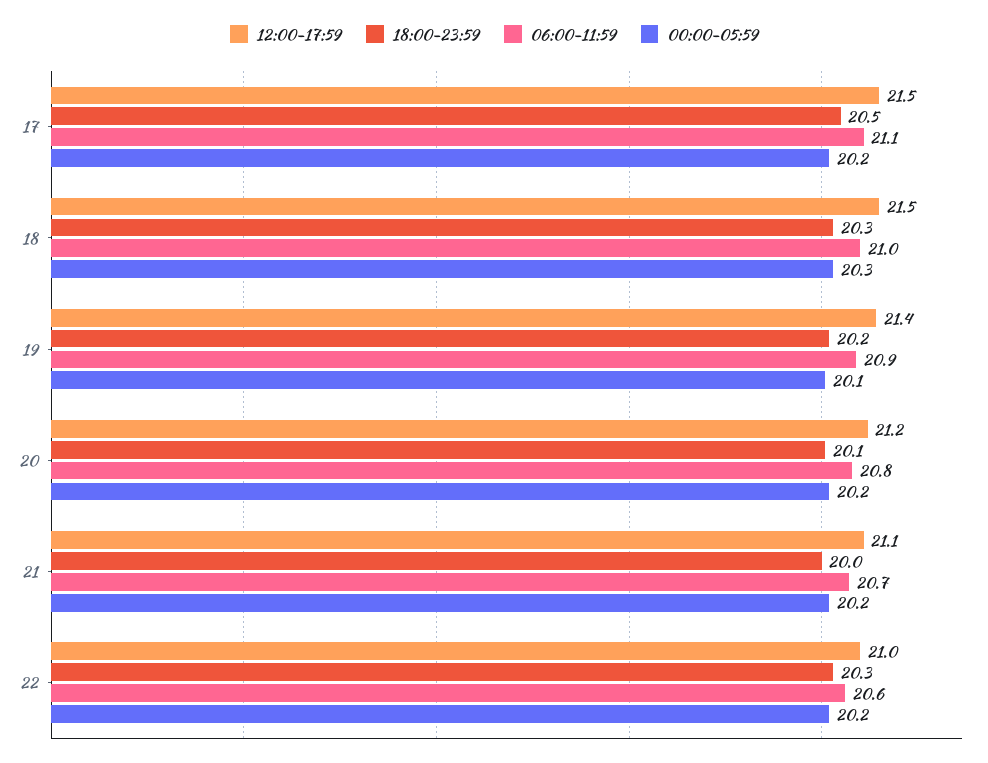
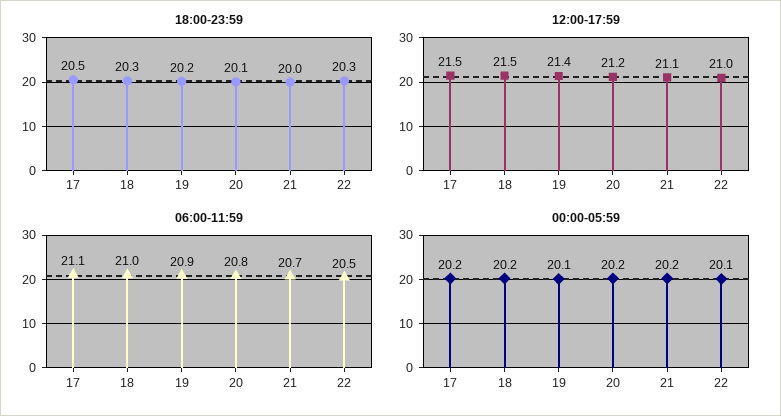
  {
    "12:00-17:59": {
      "17": 21.5,
      "18": 21.5,
      "19": 21.4,
      "20": 21.2,
      "21": 21.1,
      "22": 21
    },
    "18:00-23:59": {
      "17": 20.5,
      "18": 20.3,
      "19": 20.2,
      "20": 20.1,
      "21": 20,
      "22": 20.3
    },
    "06:00-11:59": {
      "17": 21.1,
      "18": 21,
      "19": 20.9,
      "20": 20.8,
      "21": 20.7,
-     "22": 20.6
+     "22": 20.5
    },
    "00:00-05:59": {
      "17": 20.2,
-     "18": 20.3,
+     "18": 20.2,
      "19": 20.1,
      "20": 20.2,
      "21": 20.2,
-     "22": 20.2
+     "22": 20.1
    }
  }

